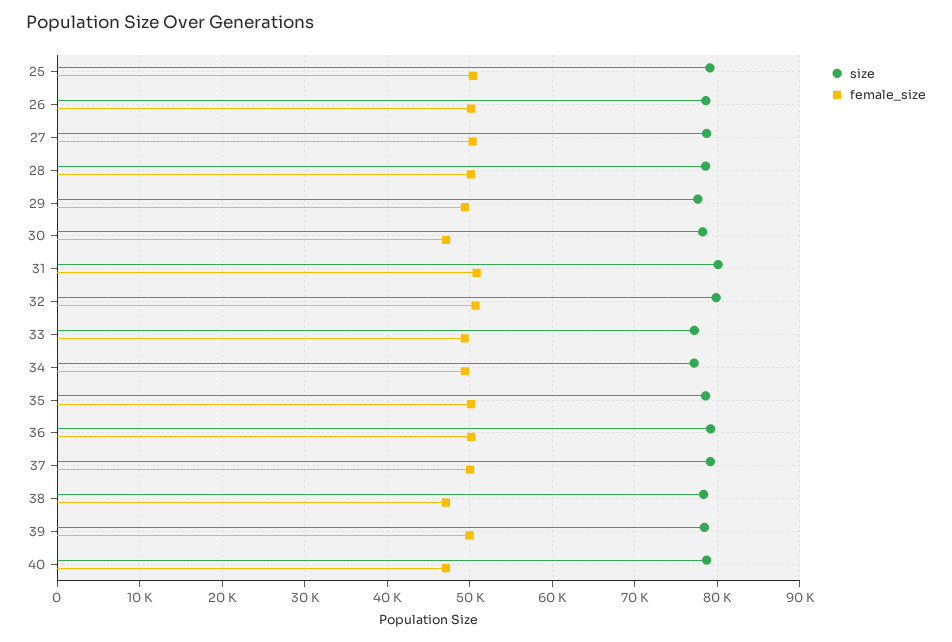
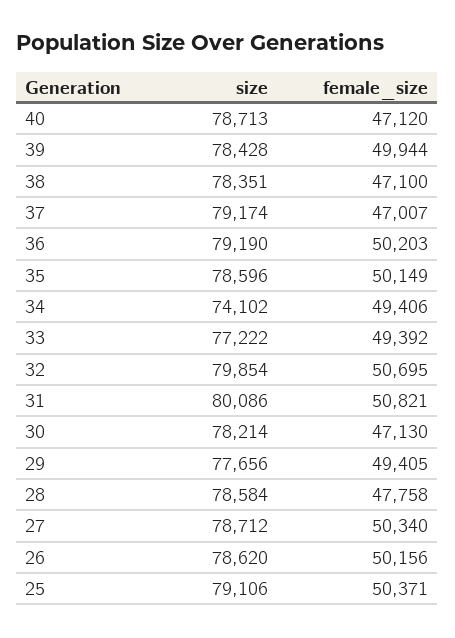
  {
    "size": {
      "25": 79106,
      "26": 78620,
      "27": 78712,
      "28": 78584,
      "29": 77656,
      "30": 78214,
      "31": 80086,
      "32": 79854,
      "33": 77222,
-     "34": 77000,
+     "34": 74102,
      "35": 78596,
      "36": 79190,
      "37": 79174,
      "38": 78351,
      "39": 78428,
      "40": 78713
    },
    "female_size": {
      "25": 50371,
      "26": 50156,
      "27": 50340,
-     "28": 50000,
+     "28": 47758,
      "29": 49405,
      "30": 47130,
      "31": 50821,
      "32": 50695,
      "33": 49392,
      "34": 49406,
      "35": 50149,
      "36": 50203,
-     "37": 50000,
+     "37": 47007,
      "38": 47100,
      "39": 49944,
      "40": 47120
    }
  }

